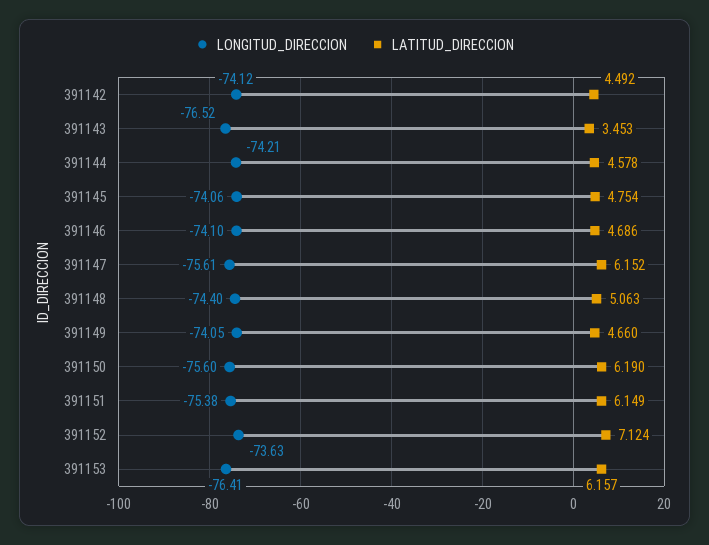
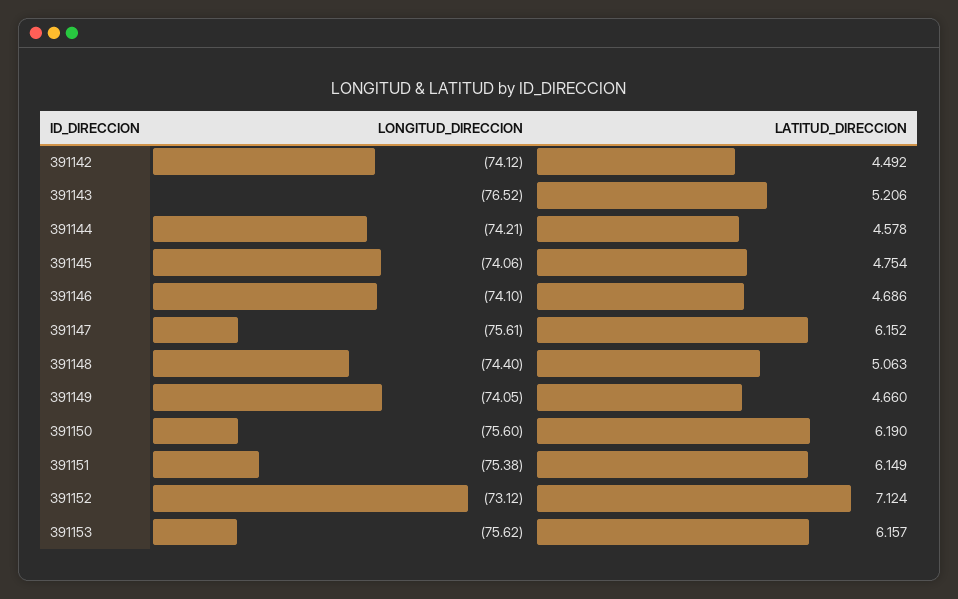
  {
    "LONGITUD_DIRECCION": {
      "391142": -74.12,
      "391143": -76.52,
      "391144": -74.21,
      "391145": -74.06,
      "391146": -74.1,
      "391147": -75.61,
      "391148": -74.4,
      "391149": -74.05,
      "391150": -75.6,
      "391151": -75.38,
-     "391152": -73.63,
+     "391152": -73.12,
-     "391153": -76.41
+     "391153": -75.62
    },
    "LATITUD_DIRECCION": {
      "391142": 4.492,
-     "391143": 3.453,
+     "391143": 5.206,
      "391144": 4.578,
      "391145": 4.754,
      "391146": 4.686,
      "391147": 6.152,
      "391148": 5.063,
      "391149": 4.66,
      "391150": 6.19,
      "391151": 6.149,
      "391152": 7.124,
      "391153": 6.157
    }
  }

